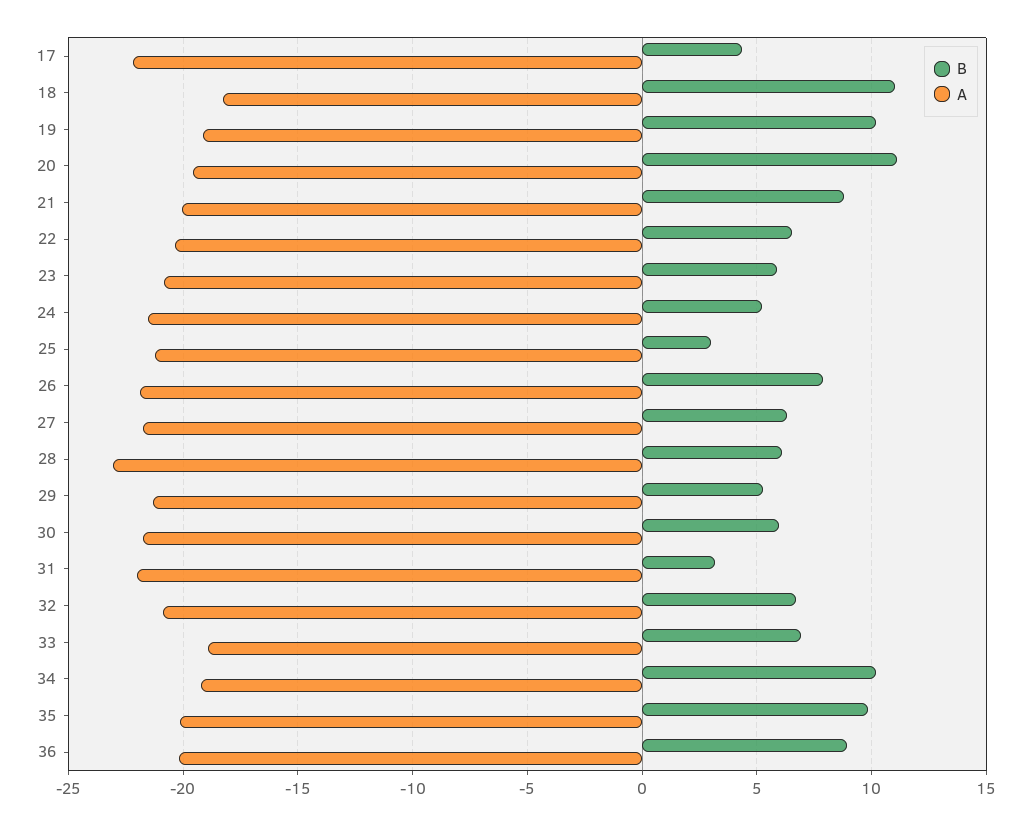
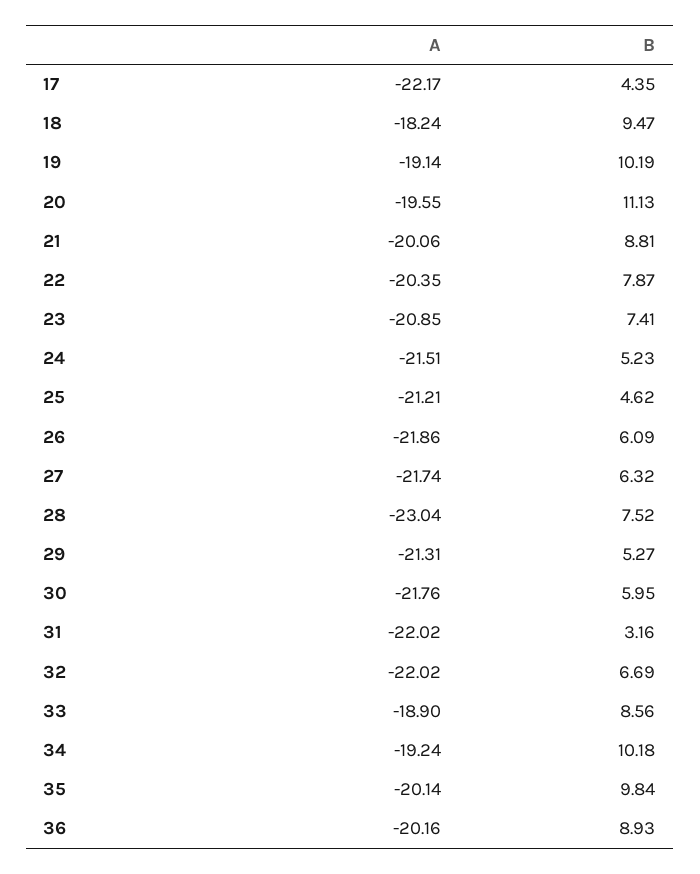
  {
    "B": {
      "17": 4.35,
-     "18": 11,
+     "18": 9.47,
      "19": 10.19,
      "20": 11.13,
      "21": 8.81,
-     "22": 6.5,
+     "22": 7.87,
-     "23": 6,
+     "23": 7.41,
      "24": 5.23,
-     "25": 3,
+     "25": 4.62,
-     "26": 8,
+     "26": 6.09,
      "27": 6.32,
-     "28": 6,
+     "28": 7.52,
      "29": 5.27,
      "30": 5.95,
      "31": 3.16,
      "32": 6.69,
-     "33": 7,
+     "33": 8.56,
      "34": 10.18,
      "35": 9.84,
      "36": 8.93
    },
    "A": {
      "17": -22.17,
      "18": -18.24,
      "19": -19.14,
      "20": -19.55,
      "21": -20.06,
      "22": -20.35,
      "23": -20.85,
      "24": -21.51,
      "25": -21.21,
      "26": -21.86,
      "27": -21.74,
      "28": -23.04,
      "29": -21.31,
      "30": -21.76,
      "31": -22.02,
-     "32": -21,
+     "32": -22.02,
      "33": -18.9,
      "34": -19.24,
      "35": -20.14,
      "36": -20.16
    }
  }

